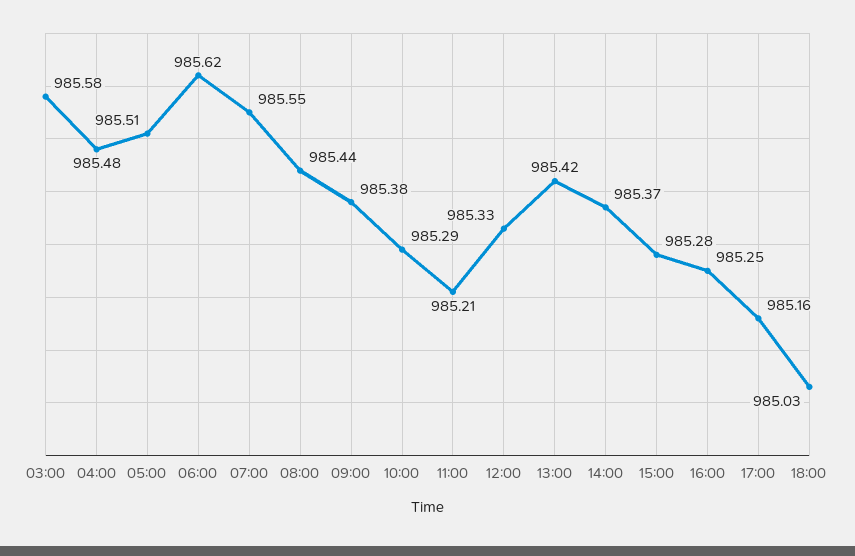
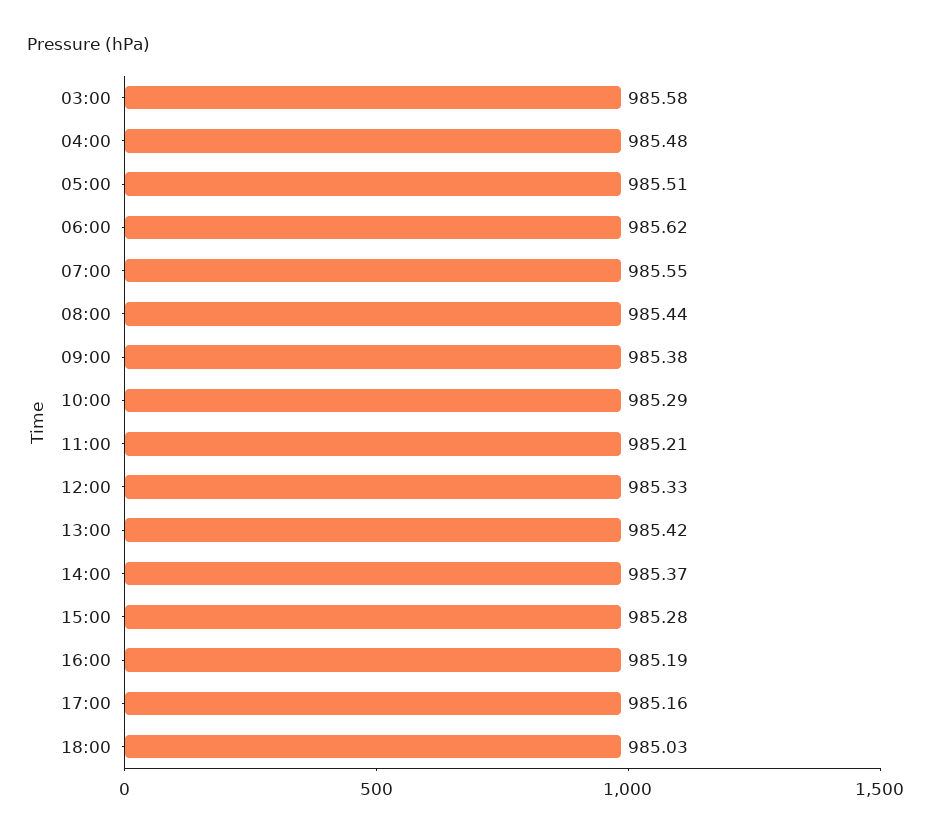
  {
    "03:00": 985.58,
    "04:00": 985.48,
    "05:00": 985.51,
    "06:00": 985.62,
    "07:00": 985.55,
    "08:00": 985.44,
    "09:00": 985.38,
    "10:00": 985.29,
    "11:00": 985.21,
    "12:00": 985.33,
    "13:00": 985.42,
    "14:00": 985.37,
    "15:00": 985.28,
-   "16:00": 985.25,
+   "16:00": 985.19,
    "17:00": 985.16,
    "18:00": 985.03
  }

